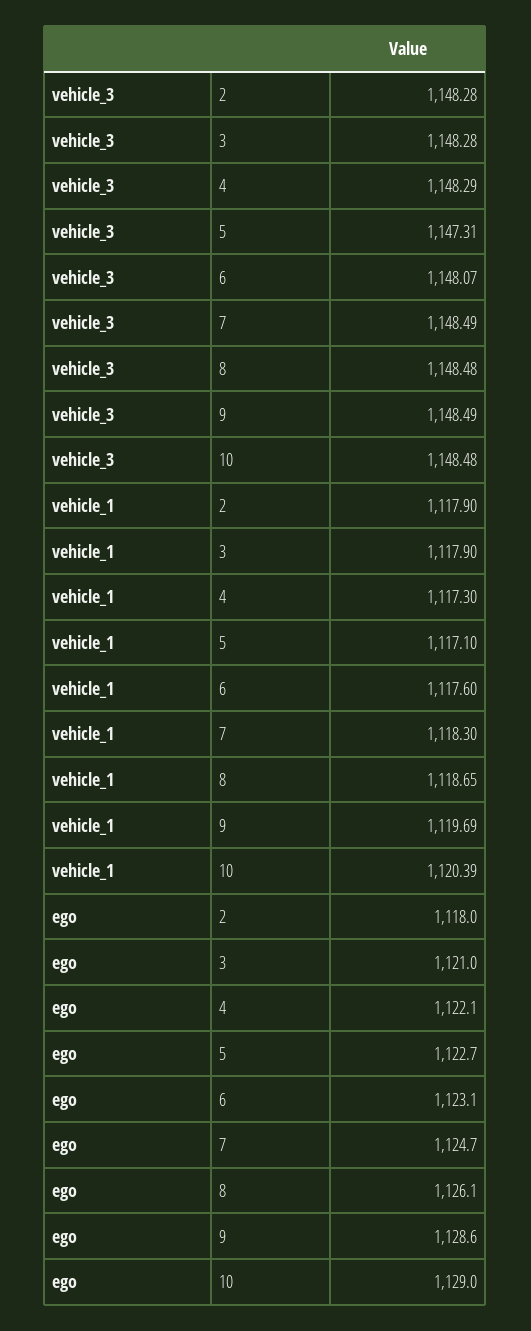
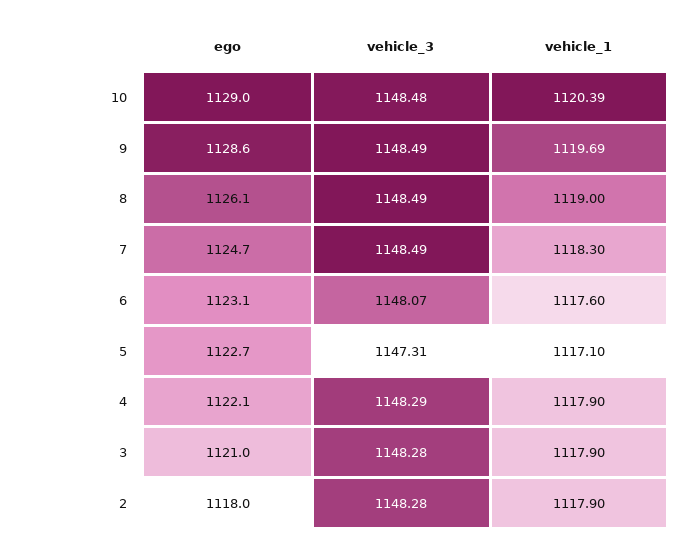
  {
    "vehicle_3": {
      "2": 1148.28,
      "3": 1148.28,
      "4": 1148.29,
      "5": 1147.31,
      "6": 1148.07,
      "7": 1148.49,
-     "8": 1148.48,
+     "8": 1148.49,
      "9": 1148.49,
      "10": 1148.48
    },
    "vehicle_1": {
      "2": 1117.9,
      "3": 1117.9,
-     "4": 1117.3,
+     "4": 1117.9,
      "5": 1117.1,
      "6": 1117.6,
      "7": 1118.3,
-     "8": 1118.65,
+     "8": 1119,
      "9": 1119.69,
      "10": 1120.39
    },
    "ego": {
      "2": 1118,
      "3": 1121,
      "4": 1122.1,
      "5": 1122.7,
      "6": 1123.1,
      "7": 1124.7,
      "8": 1126.1,
      "9": 1128.6,
      "10": 1129
    }
  }

